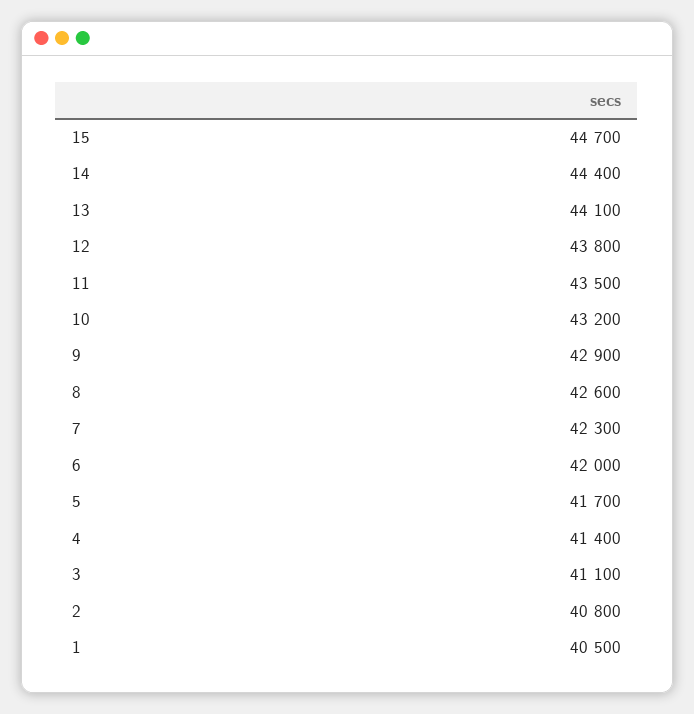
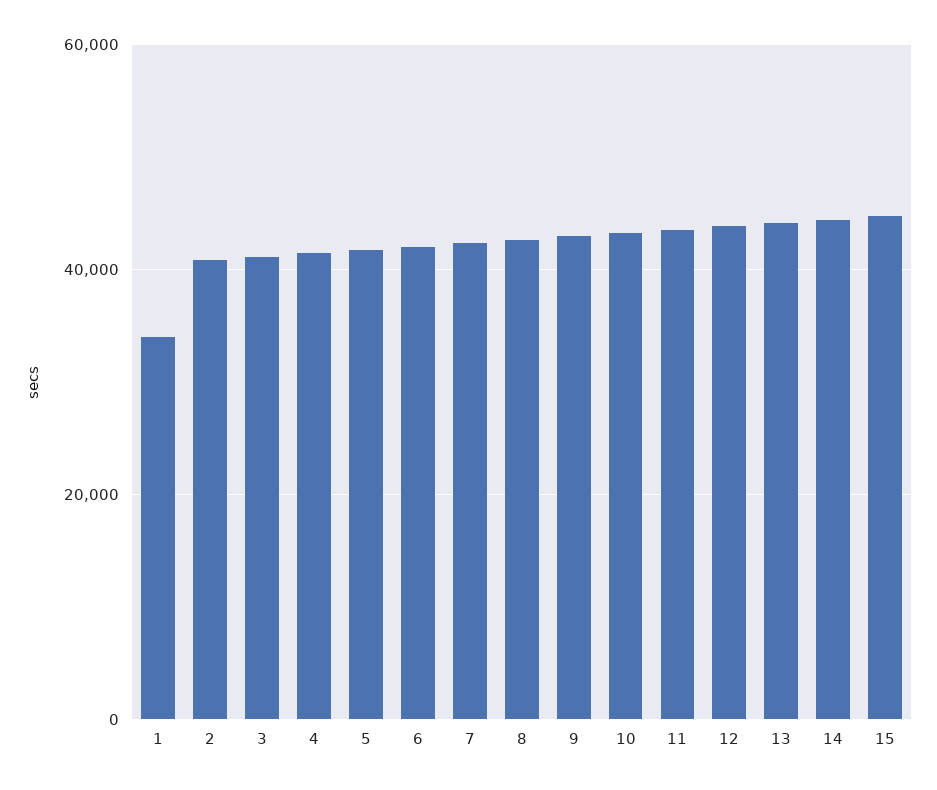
  {
    "15": 44700,
    "14": 44400,
    "13": 44100,
    "12": 43800,
    "11": 43500,
    "10": 43200,
    "9": 42900,
    "8": 42600,
    "7": 42300,
    "6": 42000,
    "5": 41700,
    "4": 41400,
    "3": 41100,
    "2": 40800,
-   "1": 40500
+   "1": 34000
  }

